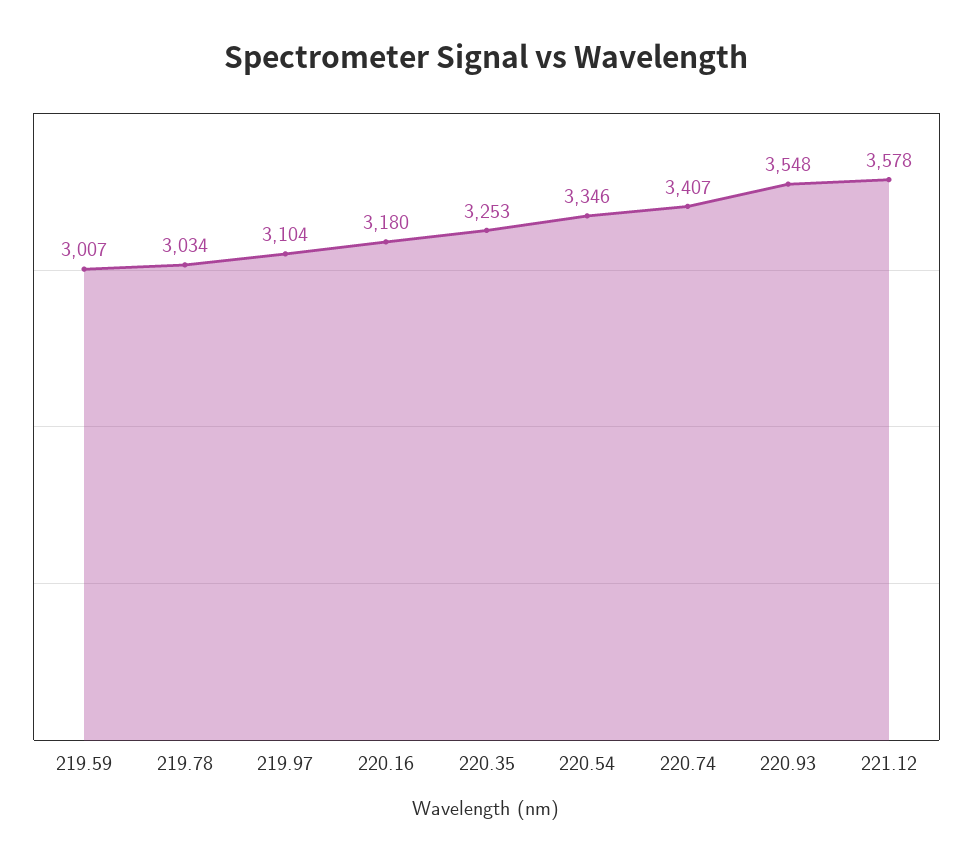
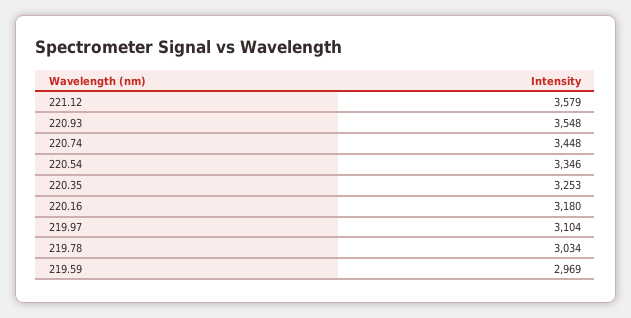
  {
-   "219.59": 3007,
+   "219.59": 2969,
    "219.78": 3034,
    "219.97": 3104,
    "220.16": 3180,
    "220.35": 3253,
    "220.54": 3346,
-   "220.74": 3407,
+   "220.74": 3448,
    "220.93": 3548,
-   "221.12": 3578
+   "221.12": 3579
  }

